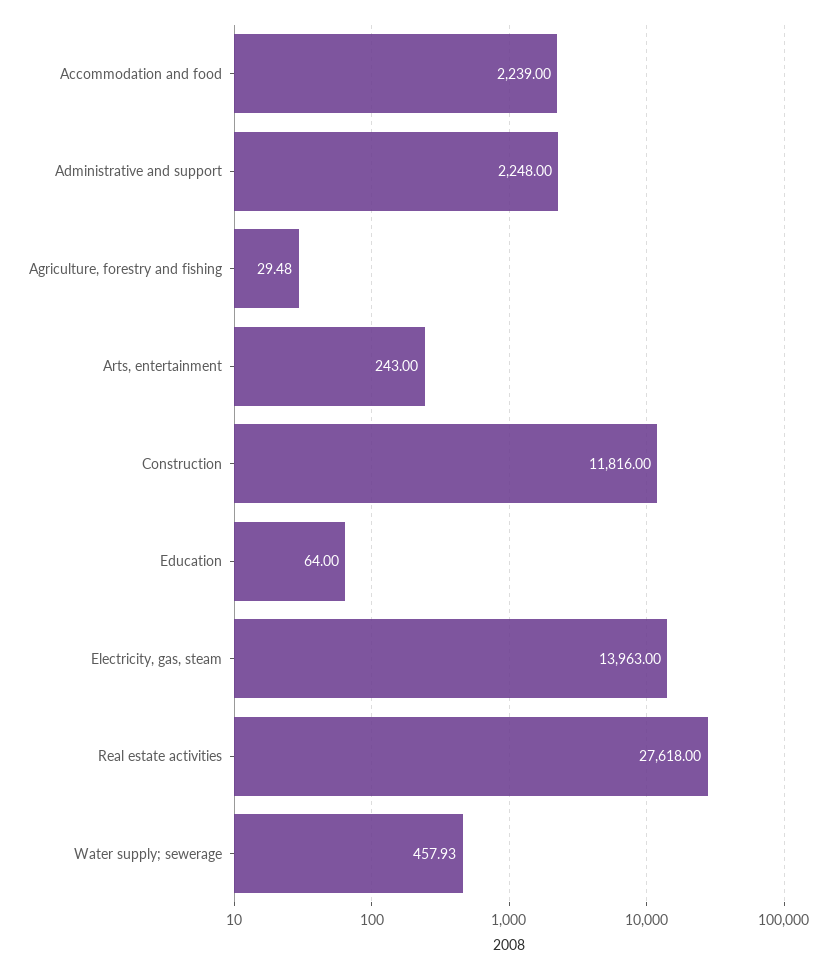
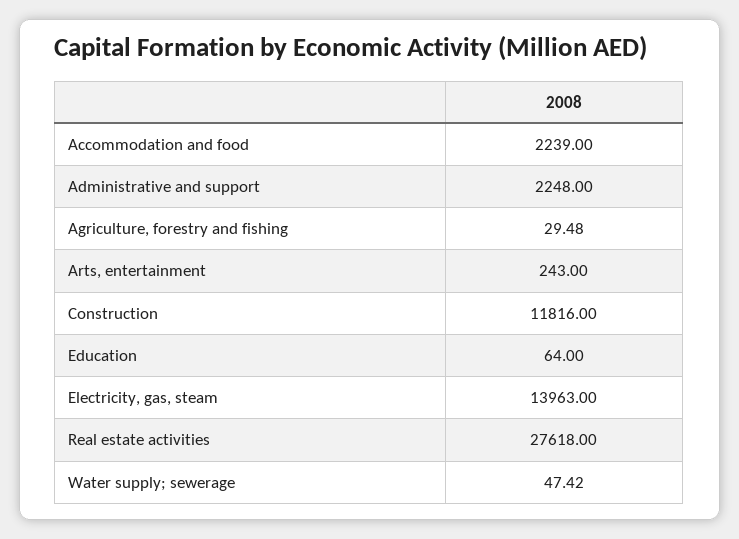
  {
    "Accommodation and food": 2239,
    "Administrative and support": 2248,
    "Agriculture, forestry and fishing": 29.48,
    "Arts, entertainment": 243,
    "Construction": 11816,
    "Education": 64,
    "Electricity, gas, steam": 13963,
    "Real estate activities": 27618,
-   "Water supply; sewerage": 457.93
+   "Water supply; sewerage": 47.42
  }

